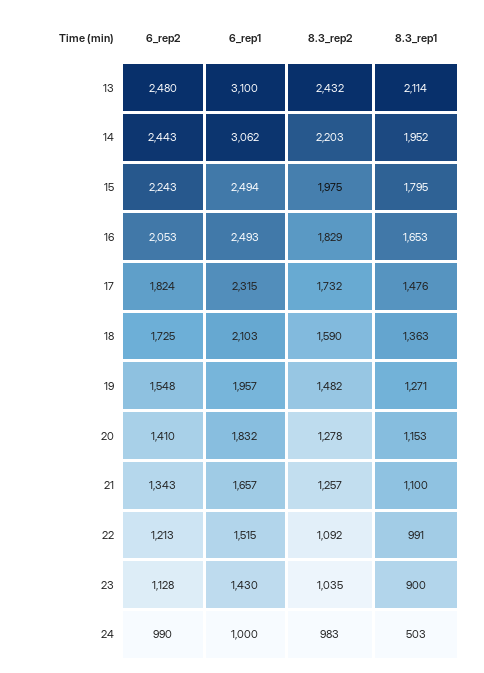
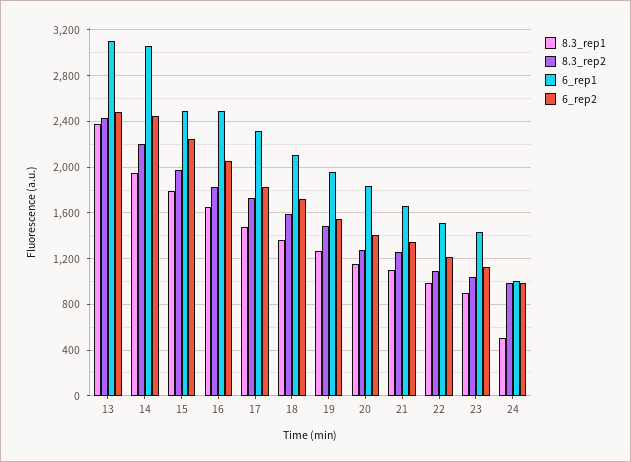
  {
    "6_rep2": {
      "13": 2480,
      "14": 2443,
      "15": 2243,
      "16": 2053,
      "17": 1824,
      "18": 1725,
      "19": 1548,
      "20": 1410,
      "21": 1343,
      "22": 1213,
      "23": 1128,
      "24": 990
    },
    "6_rep1": {
      "13": 3100,
      "14": 3062,
      "15": 2494,
      "16": 2493,
      "17": 2315,
      "18": 2103,
      "19": 1957,
      "20": 1832,
      "21": 1657,
      "22": 1515,
      "23": 1430,
      "24": 1000
    },
    "8.3_rep2": {
      "13": 2432,
      "14": 2203,
      "15": 1975,
      "16": 1829,
      "17": 1732,
      "18": 1590,
      "19": 1482,
      "20": 1278,
      "21": 1257,
      "22": 1092,
      "23": 1035,
      "24": 983
    },
    "8.3_rep1": {
-     "13": 2114,
+     "13": 2400,
      "14": 1952,
      "15": 1795,
      "16": 1653,
      "17": 1476,
      "18": 1363,
      "19": 1271,
      "20": 1153,
      "21": 1100,
      "22": 991,
      "23": 900,
      "24": 503
    }
  }

